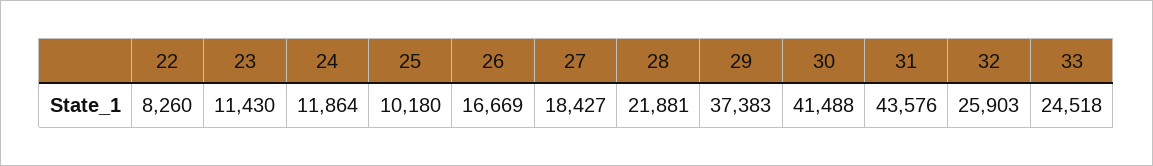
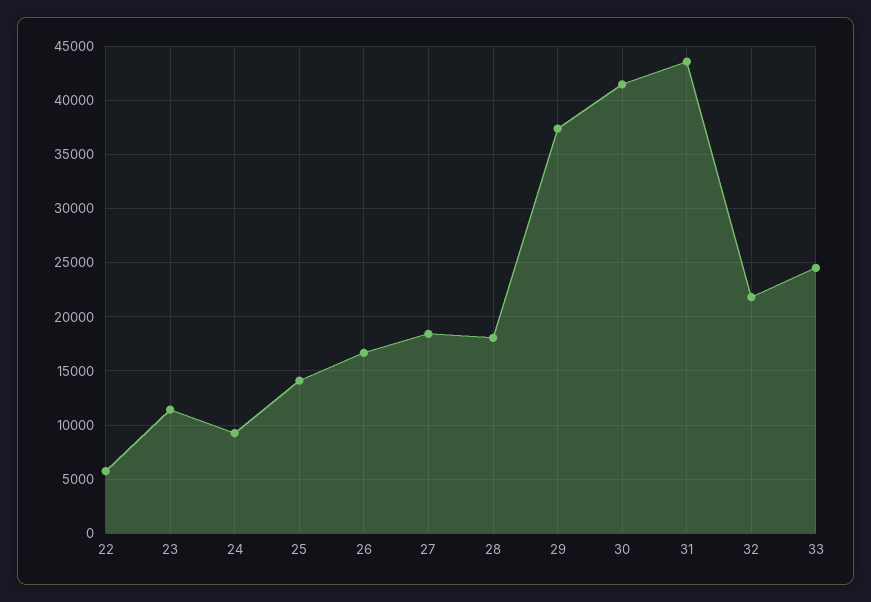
  {
-   "22": 8260,
+   "22": 6000,
    "23": 11430,
-   "24": 11864,
+   "24": 9000,
-   "25": 10180,
+   "25": 14000,
    "26": 16669,
    "27": 18427,
-   "28": 21881,
+   "28": 18000,
    "29": 37383,
    "30": 41488,
    "31": 43576,
-   "32": 25903,
+   "32": 22000,
    "33": 24518
  }

